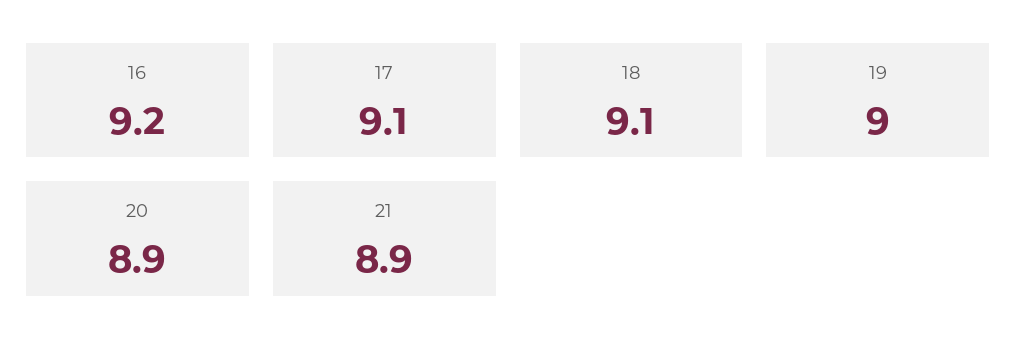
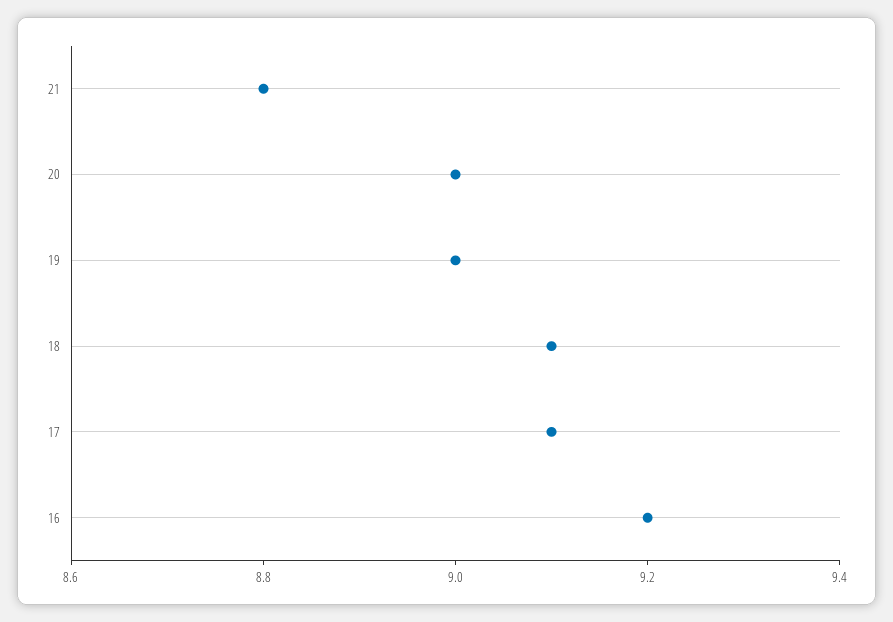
  {
    "16": 9.2,
    "17": 9.1,
    "18": 9.1,
    "19": 9,
-   "20": 8.9,
+   "20": 9,
-   "21": 8.9
+   "21": 8.8
  }

